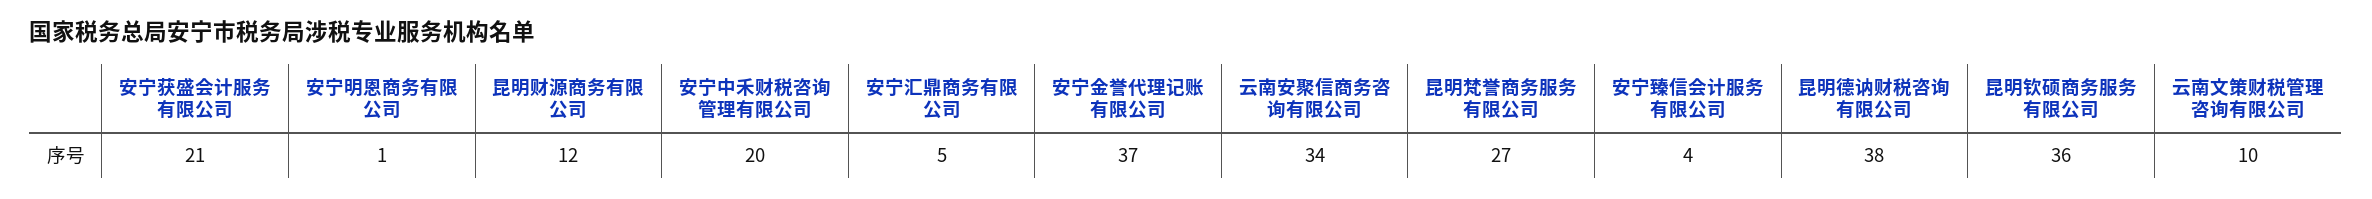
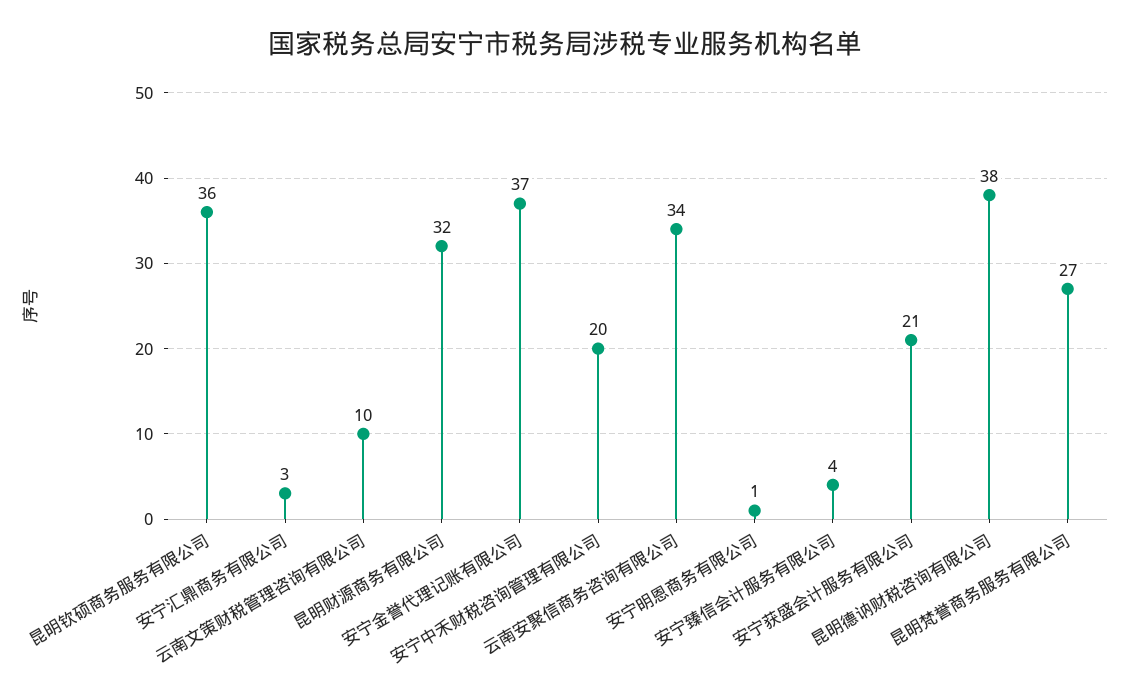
  {
    "安宁获盛会计服务有限公司": 21,
    "安宁明恩商务有限公司": 1,
-   "昆明财源商务有限公司": 12,
+   "昆明财源商务有限公司": 32,
    "安宁中禾财税咨询管理有限公司": 20,
-   "安宁汇鼎商务有限公司": 5,
+   "安宁汇鼎商务有限公司": 3,
    "安宁金誉代理记账有限公司": 37,
    "云南安聚信商务咨询有限公司": 34,
    "昆明梵誉商务服务有限公司": 27,
    "安宁臻信会计服务有限公司": 4,
    "昆明德讷财税咨询有限公司": 38,
    "昆明钦硕商务服务有限公司": 36,
    "云南文策财税管理咨询有限公司": 10
  }

